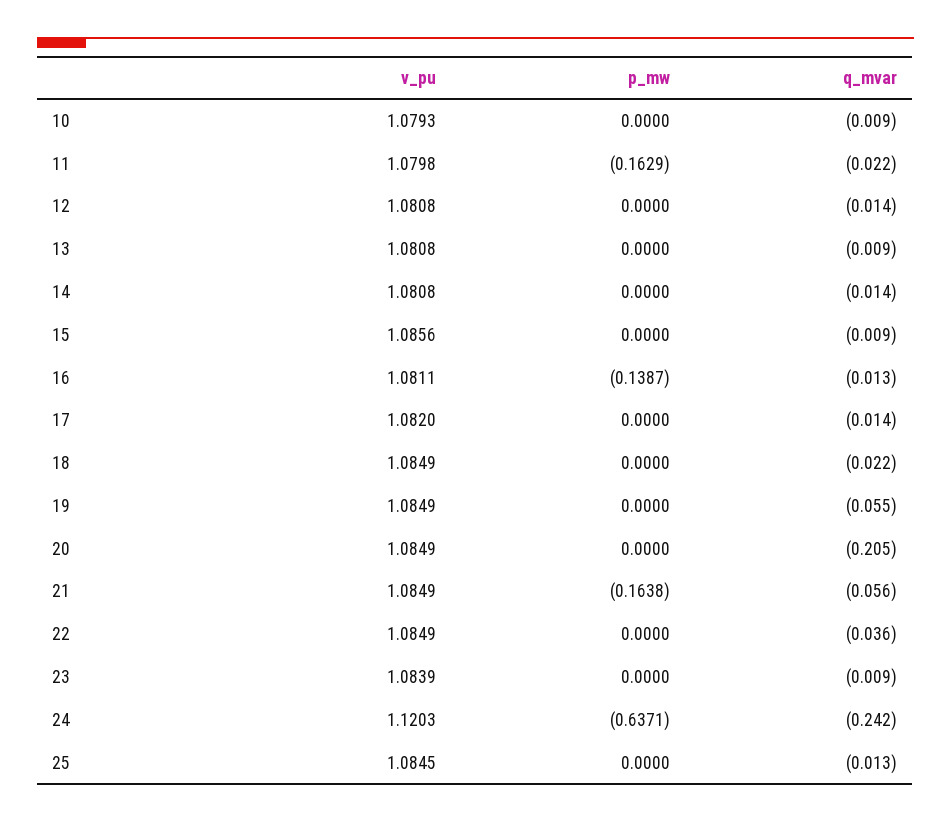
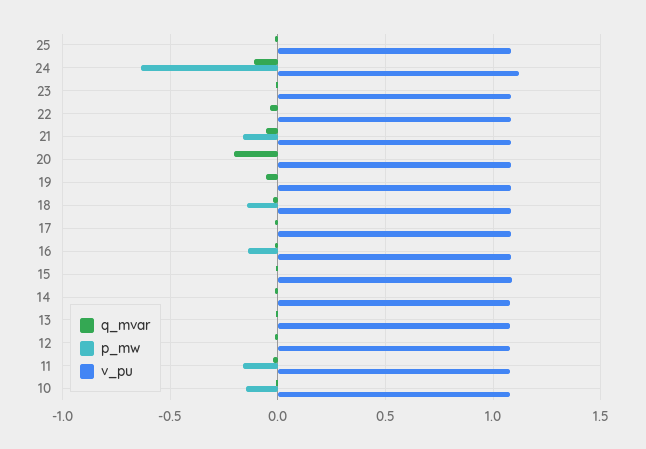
  {
    "v_pu": {
      "10": 1.0793,
      "11": 1.0798,
      "12": 1.0808,
      "13": 1.0808,
      "14": 1.0808,
      "15": 1.0856,
      "16": 1.0811,
      "17": 1.082,
      "18": 1.0849,
      "19": 1.0849,
      "20": 1.0849,
      "21": 1.0849,
      "22": 1.0849,
      "23": 1.0839,
      "24": 1.1203,
      "25": 1.0845
    },
    "p_mw": {
-     "10": 0,
+     "10": -0.15,
      "11": -0.1629,
      "12": 0,
      "13": 0,
      "14": 0,
      "15": 0,
      "16": -0.1387,
      "17": 0,
-     "18": 0,
+     "18": -0.15,
      "19": 0,
      "20": 0,
      "21": -0.1638,
      "22": 0,
      "23": 0,
      "24": -0.6371,
      "25": 0
    },
    "q_mvar": {
      "10": -0.009,
      "11": -0.022,
      "12": -0.014,
      "13": -0.009,
      "14": -0.014,
      "15": -0.009,
      "16": -0.013,
      "17": -0.014,
      "18": -0.022,
      "19": -0.055,
      "20": -0.205,
      "21": -0.056,
      "22": -0.036,
      "23": -0.009,
-     "24": -0.242,
+     "24": -0.1,
      "25": -0.013
    }
  }

